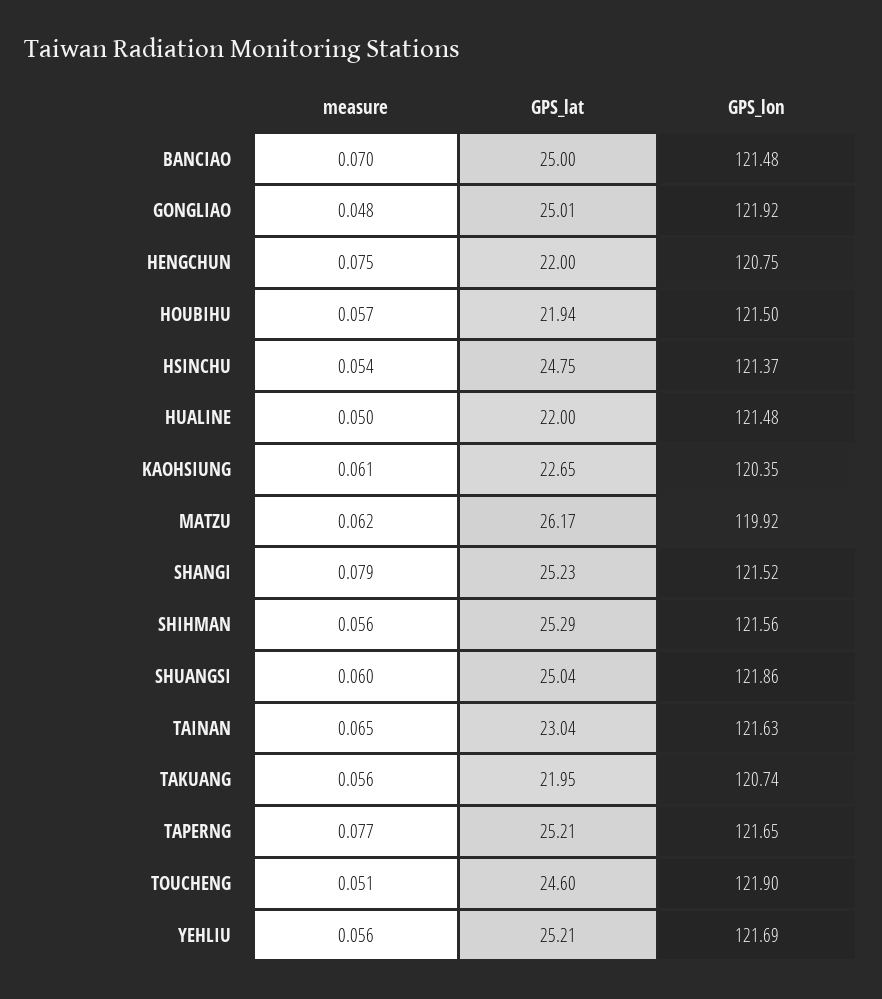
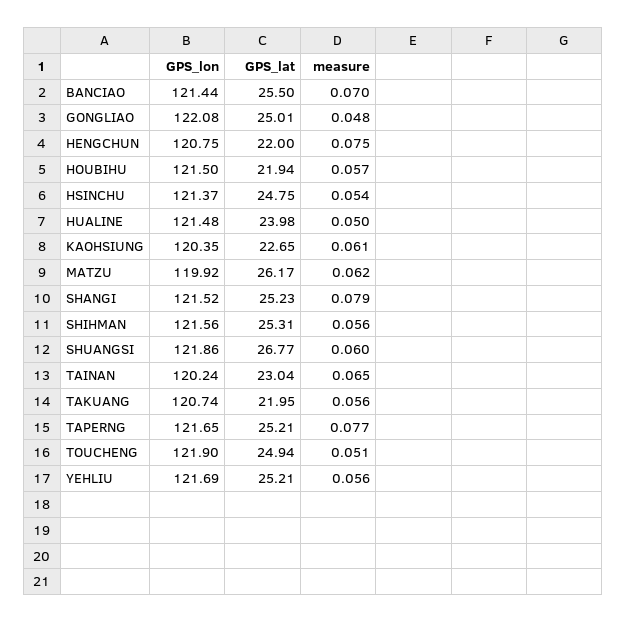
  {
    "measure": {
      "BANCIAO": 0.07,
      "GONGLIAO": 0.048,
      "HENGCHUN": 0.075,
      "HOUBIHU": 0.057,
      "HSINCHU": 0.054,
      "HUALINE": 0.05,
      "KAOHSIUNG": 0.061,
      "MATZU": 0.062,
      "SHANGI": 0.079,
      "SHIHMAN": 0.056,
      "SHUANGSI": 0.06,
      "TAINAN": 0.065,
      "TAKUANG": 0.056,
      "TAPERNG": 0.077,
      "TOUCHENG": 0.051,
      "YEHLIU": 0.056
    },
    "GPS_lat": {
-     "BANCIAO": 25,
+     "BANCIAO": 25.5,
      "GONGLIAO": 25.01,
      "HENGCHUN": 22,
      "HOUBIHU": 21.94,
      "HSINCHU": 24.75,
-     "HUALINE": 22,
+     "HUALINE": 23.98,
      "KAOHSIUNG": 22.65,
      "MATZU": 26.17,
      "SHANGI": 25.23,
-     "SHIHMAN": 25.29,
+     "SHIHMAN": 25.31,
-     "SHUANGSI": 25.04,
+     "SHUANGSI": 26.77,
      "TAINAN": 23.04,
      "TAKUANG": 21.95,
      "TAPERNG": 25.21,
-     "TOUCHENG": 24.6,
+     "TOUCHENG": 24.94,
      "YEHLIU": 25.21
    },
    "GPS_lon": {
-     "BANCIAO": 121.48,
+     "BANCIAO": 121.44,
-     "GONGLIAO": 121.92,
+     "GONGLIAO": 122.08,
      "HENGCHUN": 120.75,
      "HOUBIHU": 121.5,
      "HSINCHU": 121.37,
      "HUALINE": 121.48,
      "KAOHSIUNG": 120.35,
      "MATZU": 119.92,
      "SHANGI": 121.52,
      "SHIHMAN": 121.56,
      "SHUANGSI": 121.86,
-     "TAINAN": 121.63,
+     "TAINAN": 120.24,
      "TAKUANG": 120.74,
      "TAPERNG": 121.65,
      "TOUCHENG": 121.9,
      "YEHLIU": 121.69
    }
  }

